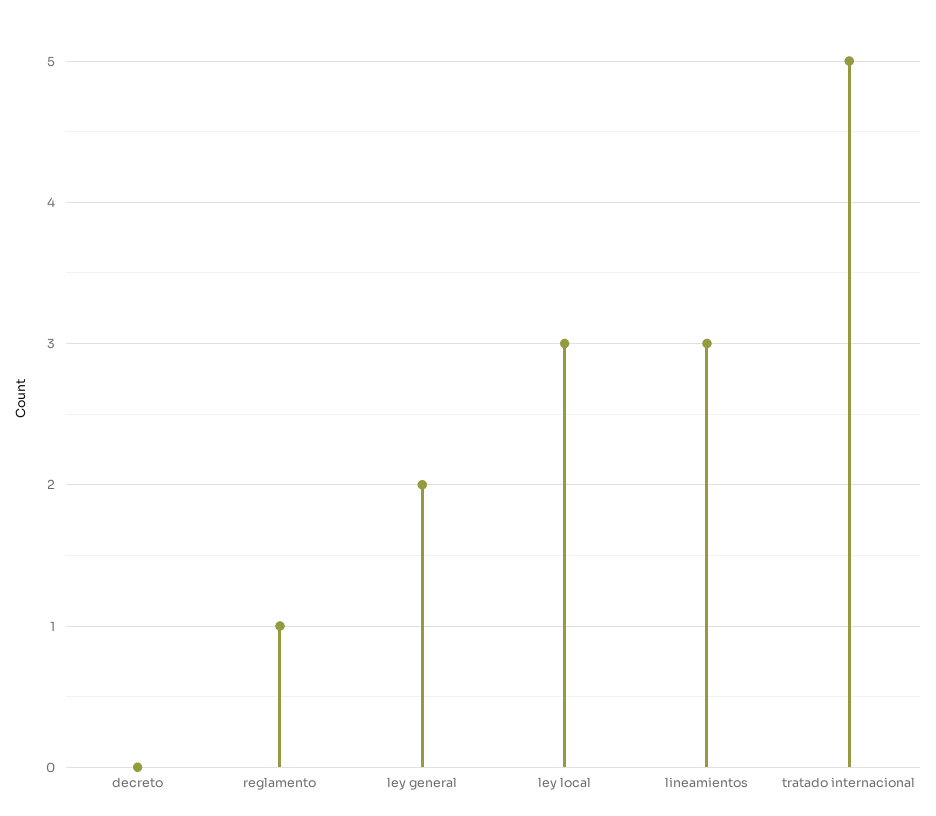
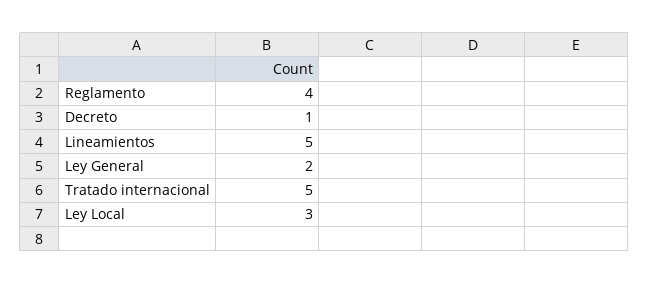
  {
-   "decreto": 0,
+   "decreto": 1,
-   "reglamento": 1,
+   "reglamento": 4,
    "ley general": 2,
    "ley local": 3,
-   "lineamientos": 3,
+   "lineamientos": 5,
    "tratado internacional": 5
  }

